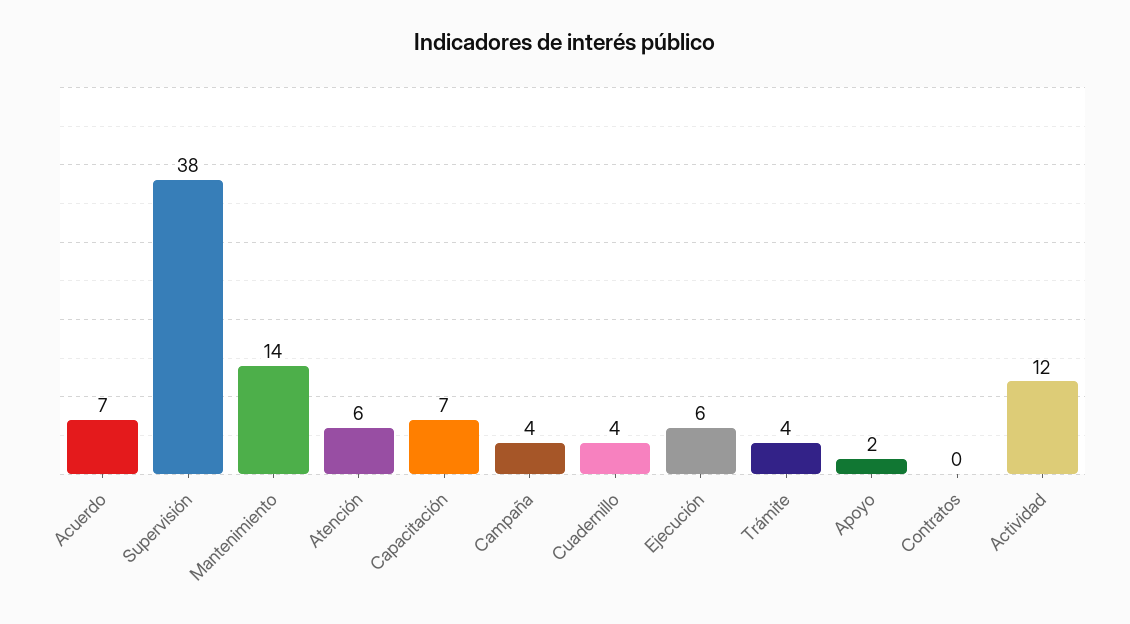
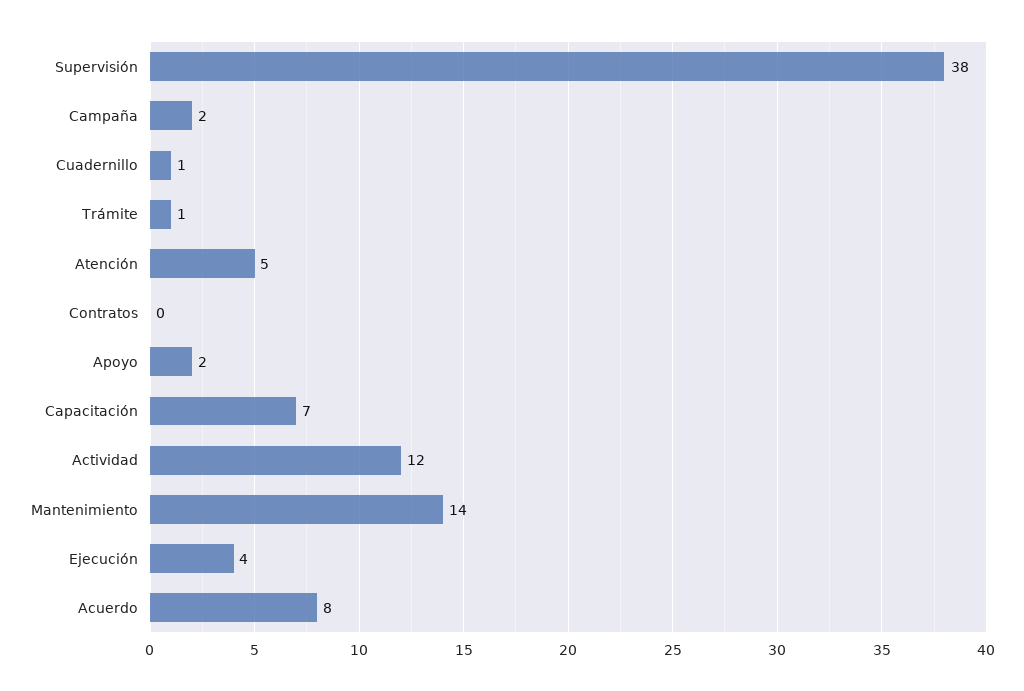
  {
-   "Acuerdo": 7,
+   "Acuerdo": 8,
    "Supervisión": 38,
    "Mantenimiento": 14,
-   "Atención": 6,
+   "Atención": 5,
    "Capacitación": 7,
-   "Campaña": 4,
+   "Campaña": 2,
-   "Cuadernillo": 4,
+   "Cuadernillo": 1,
-   "Ejecución": 6,
+   "Ejecución": 4,
-   "Trámite": 4,
+   "Trámite": 1,
    "Apoyo": 2,
    "Contratos": 0,
    "Actividad": 12
  }

